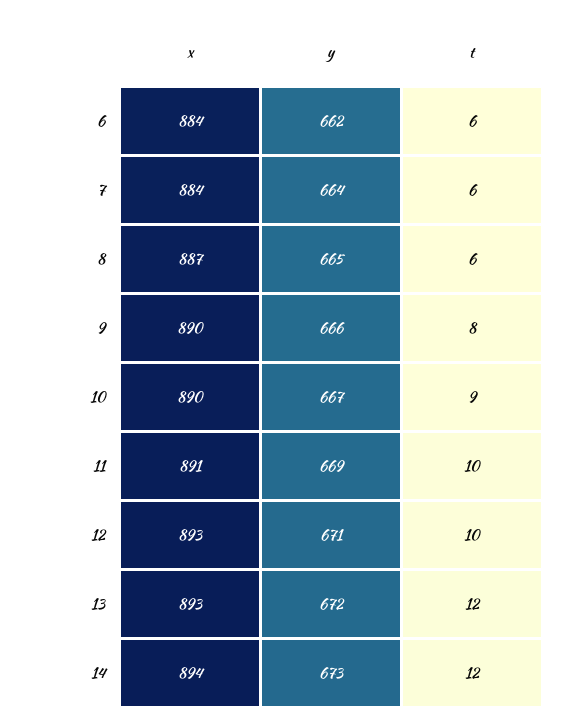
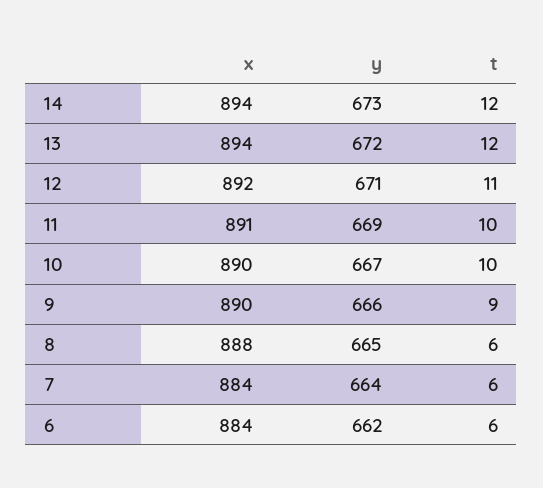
  {
    "x": {
      "6": 884,
      "7": 884,
-     "8": 887,
+     "8": 888,
      "9": 890,
      "10": 890,
      "11": 891,
-     "12": 893,
+     "12": 892,
-     "13": 893,
+     "13": 894,
      "14": 894
    },
    "y": {
      "6": 662,
      "7": 664,
      "8": 665,
      "9": 666,
      "10": 667,
      "11": 669,
      "12": 671,
      "13": 672,
      "14": 673
    },
    "t": {
      "6": 6,
      "7": 6,
      "8": 6,
-     "9": 8,
+     "9": 9,
-     "10": 9,
+     "10": 10,
      "11": 10,
-     "12": 10,
+     "12": 11,
      "13": 12,
      "14": 12
    }
  }

